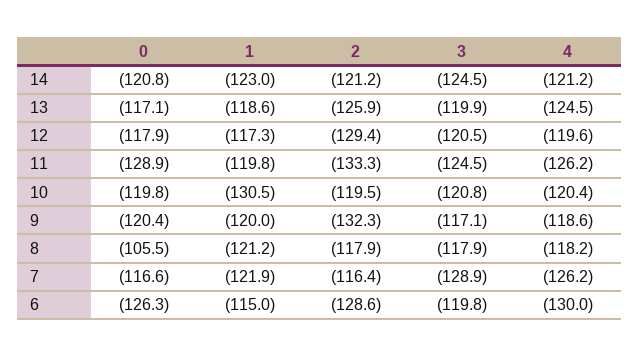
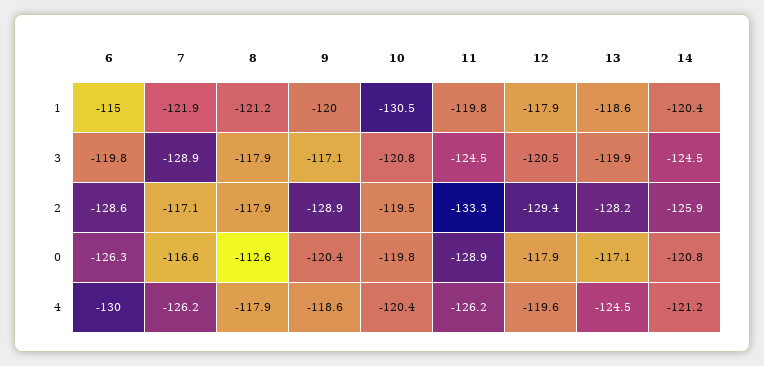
  {
    "0": {
      "14": -120.8,
      "13": -117.1,
      "12": -117.9,
      "11": -128.9,
      "10": -119.8,
      "9": -120.4,
-     "8": -105.5,
+     "8": -112.6,
      "7": -116.6,
      "6": -126.3
    },
    "1": {
-     "14": -123,
+     "14": -120.4,
      "13": -118.6,
-     "12": -117.3,
+     "12": -117.9,
      "11": -119.8,
      "10": -130.5,
      "9": -120,
      "8": -121.2,
      "7": -121.9,
      "6": -115
    },
    "2": {
-     "14": -121.2,
+     "14": -125.9,
-     "13": -125.9,
+     "13": -128.2,
      "12": -129.4,
      "11": -133.3,
      "10": -119.5,
-     "9": -132.3,
+     "9": -128.9,
      "8": -117.9,
-     "7": -116.4,
+     "7": -117.1,
      "6": -128.6
    },
    "3": {
      "14": -124.5,
      "13": -119.9,
      "12": -120.5,
      "11": -124.5,
      "10": -120.8,
      "9": -117.1,
      "8": -117.9,
      "7": -128.9,
      "6": -119.8
    },
    "4": {
      "14": -121.2,
      "13": -124.5,
      "12": -119.6,
      "11": -126.2,
      "10": -120.4,
      "9": -118.6,
-     "8": -118.2,
+     "8": -117.9,
      "7": -126.2,
      "6": -130
    }
  }

